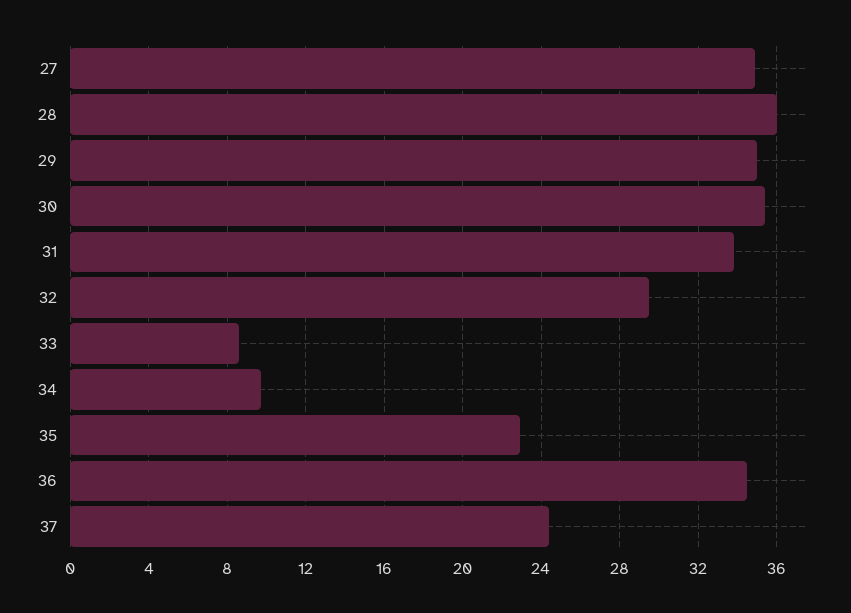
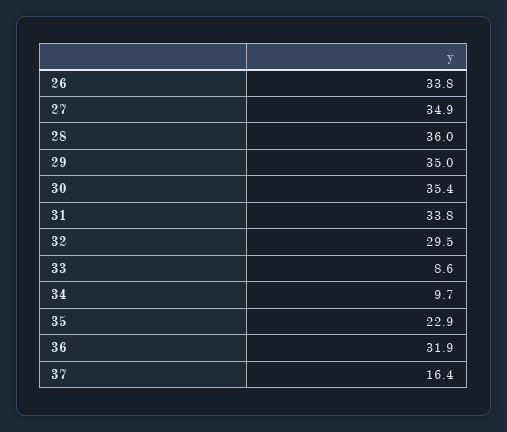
  {
    "27": 34.9,
    "28": 36,
    "29": 35,
    "30": 35.4,
    "31": 33.8,
    "32": 29.5,
    "33": 8.6,
    "34": 9.7,
    "35": 22.9,
-   "36": 34.5,
+   "36": 31.9,
-   "37": 24.5
+   "37": 16.4,
+   "26": 33.8
  }

